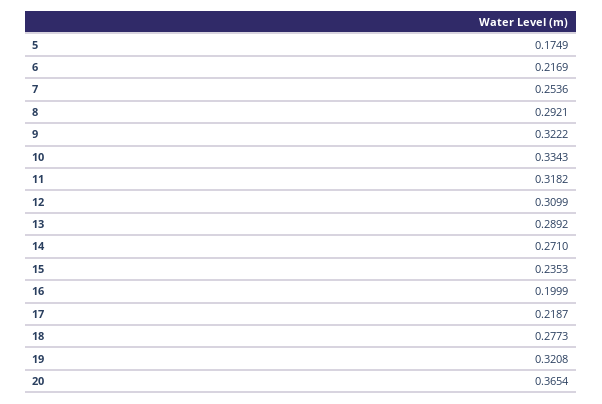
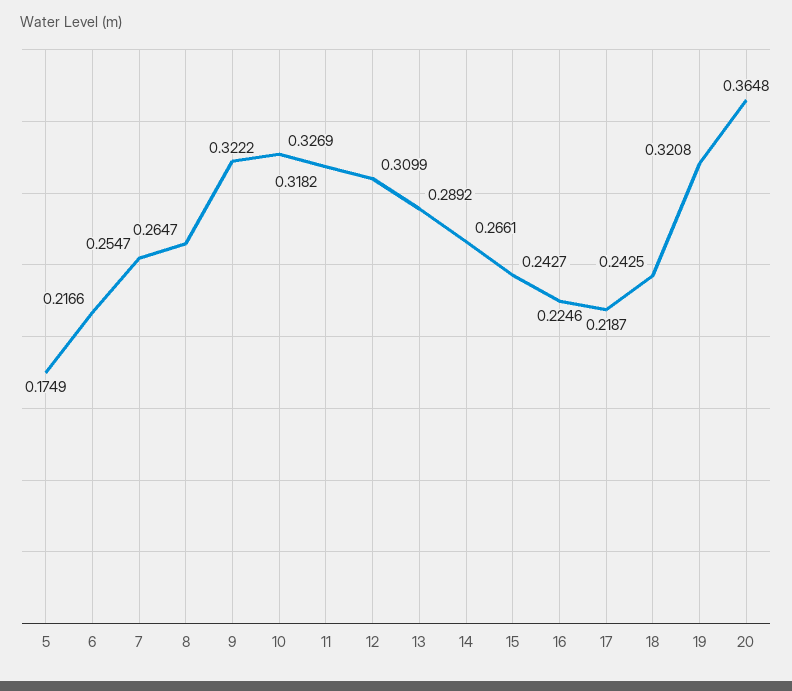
  {
    "5": 0.1749,
-   "6": 0.2169,
+   "6": 0.2166,
-   "7": 0.2536,
+   "7": 0.2547,
-   "8": 0.2921,
+   "8": 0.2647,
    "9": 0.3222,
-   "10": 0.3343,
+   "10": 0.3269,
    "11": 0.3182,
    "12": 0.3099,
    "13": 0.2892,
-   "14": 0.271,
+   "14": 0.2661,
-   "15": 0.2353,
+   "15": 0.2427,
-   "16": 0.1999,
+   "16": 0.2246,
    "17": 0.2187,
-   "18": 0.2773,
+   "18": 0.2425,
    "19": 0.3208,
-   "20": 0.3654
+   "20": 0.3648
  }

